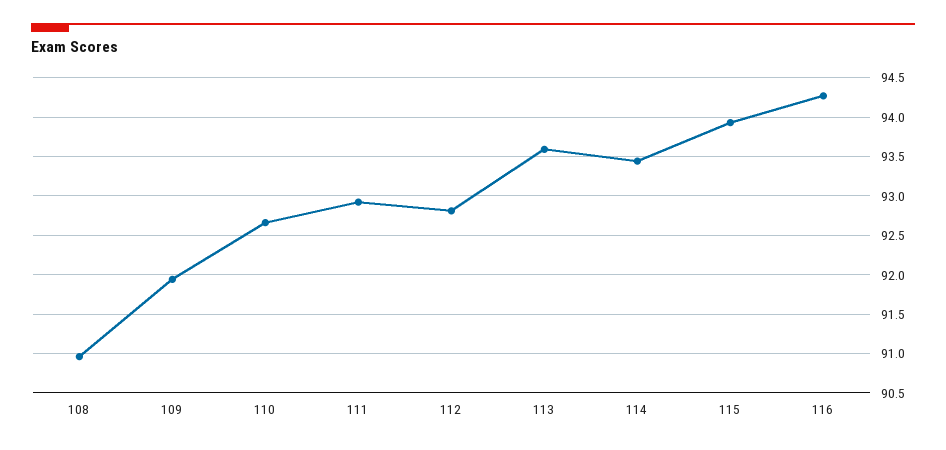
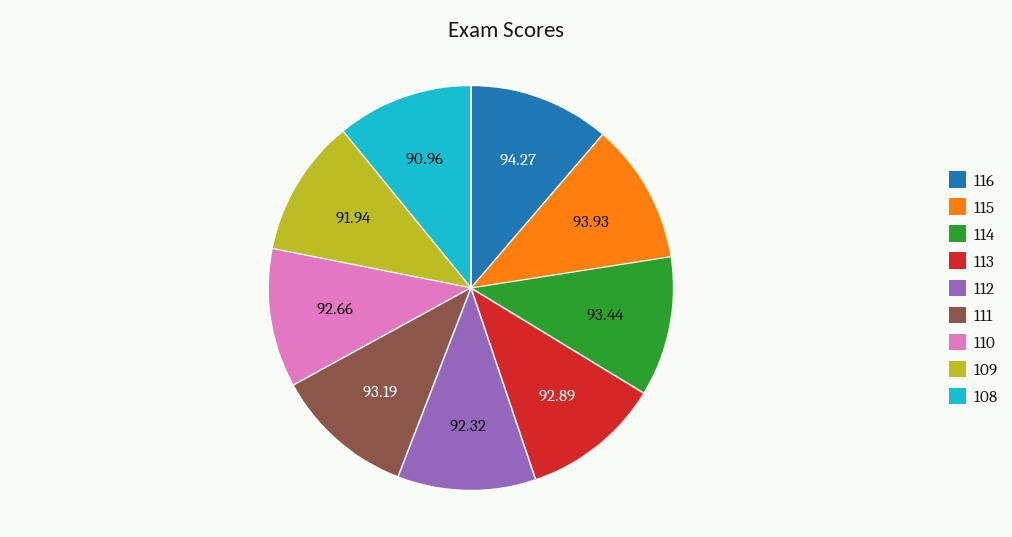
  {
    "108": 90.96,
    "109": 91.94,
    "110": 92.66,
-   "111": 92.9,
+   "111": 93.19,
-   "112": 92.8,
+   "112": 92.32,
-   "113": 93.6,
+   "113": 92.89,
    "114": 93.44,
    "115": 93.93,
    "116": 94.27
  }

